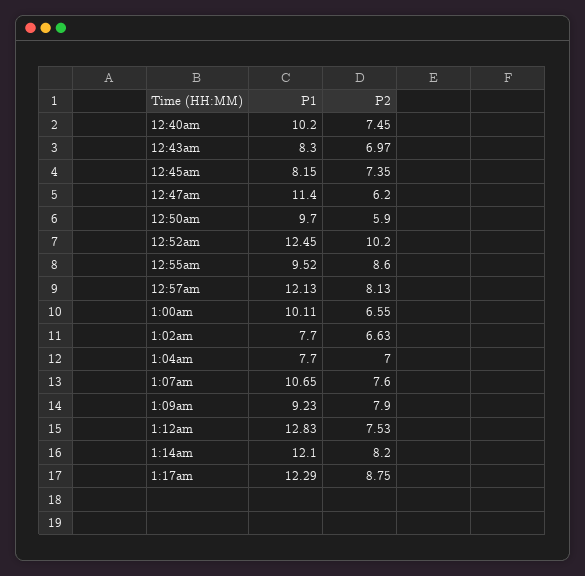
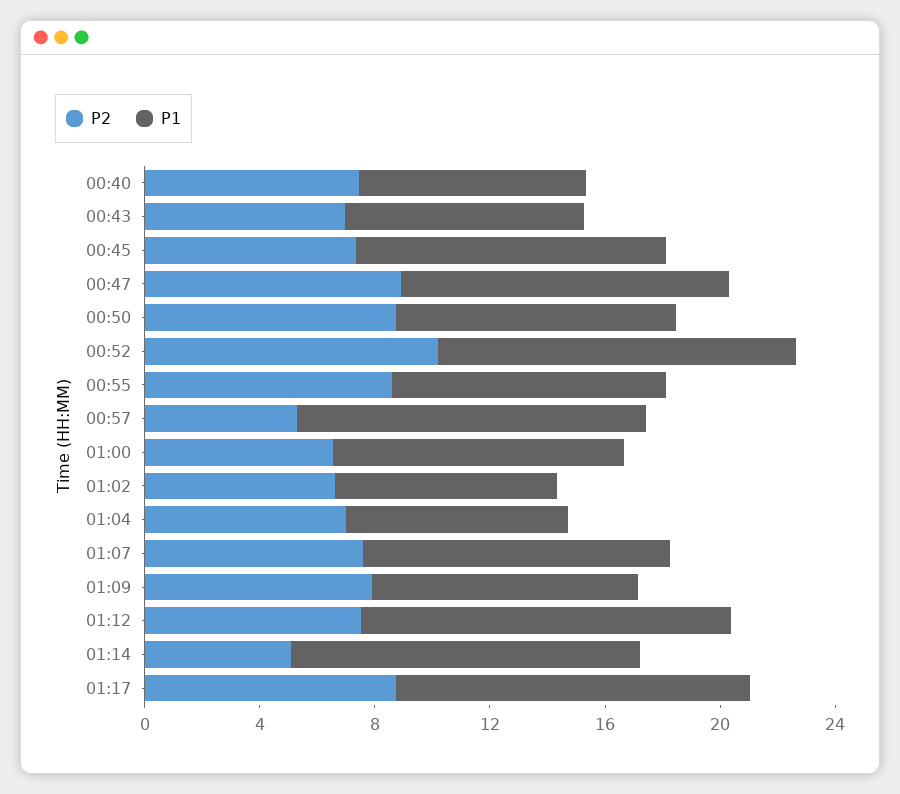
  {
    "P1": {
-     "12:40am": 10.2,
+     "12:40am": 8,
      "12:43am": 8.3,
-     "12:45am": 8.15,
+     "12:45am": 11,
      "12:47am": 11.4,
      "12:50am": 9.7,
      "12:52am": 12.45,
      "12:55am": 9.52,
      "12:57am": 12.13,
      "1:00am": 10.11,
      "1:02am": 7.7,
      "1:04am": 7.7,
      "1:07am": 10.65,
      "1:09am": 9.23,
      "1:12am": 12.83,
      "1:14am": 12.1,
      "1:17am": 12.29
    },
    "P2": {
      "12:40am": 7.45,
      "12:43am": 6.97,
      "12:45am": 7.35,
-     "12:47am": 6.2,
+     "12:47am": 9,
-     "12:50am": 5.9,
+     "12:50am": 9,
      "12:52am": 10.2,
      "12:55am": 8.6,
-     "12:57am": 8.13,
+     "12:57am": 5,
      "1:00am": 6.55,
      "1:02am": 6.63,
      "1:04am": 7,
      "1:07am": 7.6,
      "1:09am": 7.9,
      "1:12am": 7.53,
-     "1:14am": 8.2,
+     "1:14am": 5,
      "1:17am": 8.75
    }
  }

